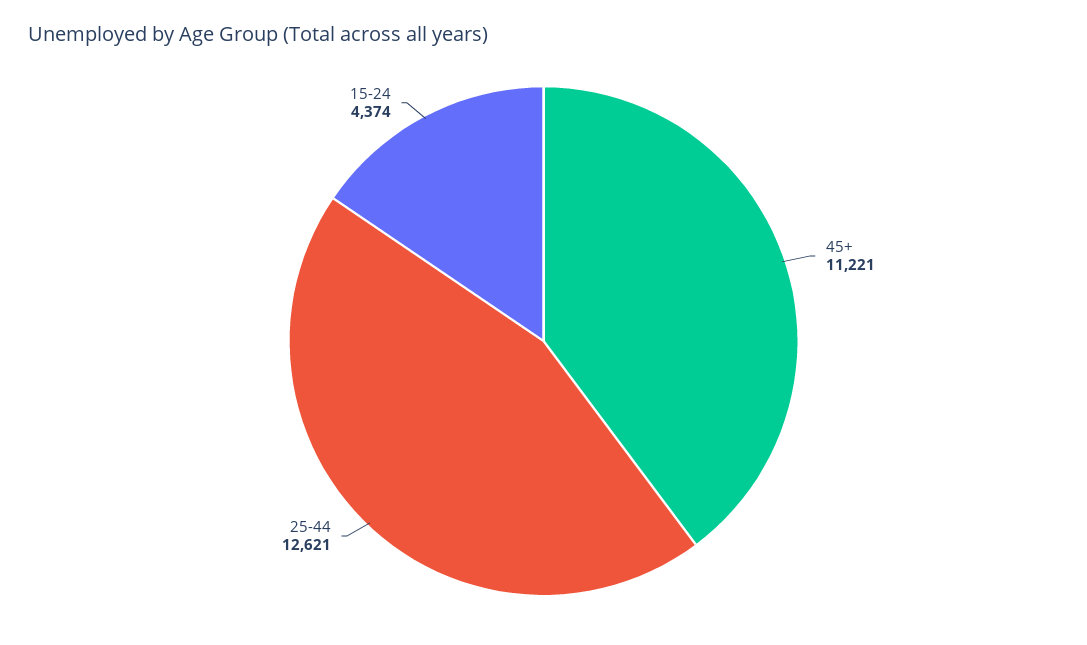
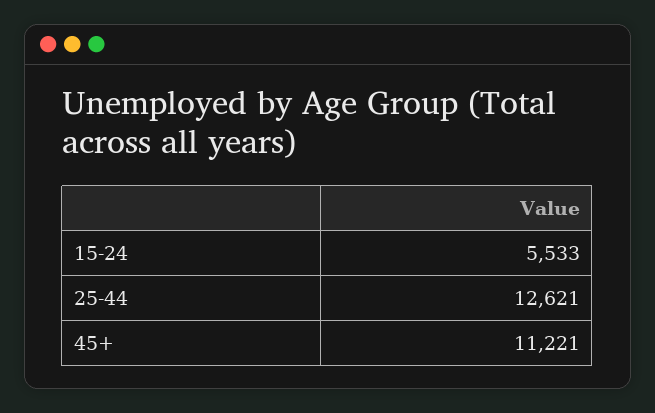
  {
    "45+": 11221,
    "25-44": 12621,
-   "15-24": 4374
+   "15-24": 5533
  }

